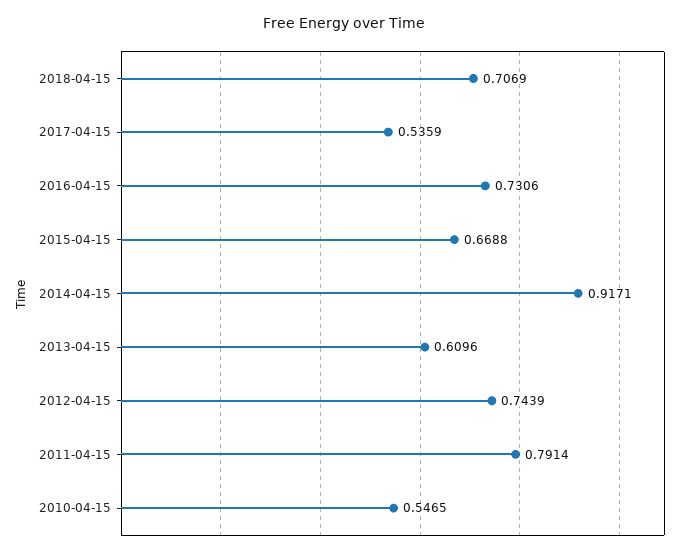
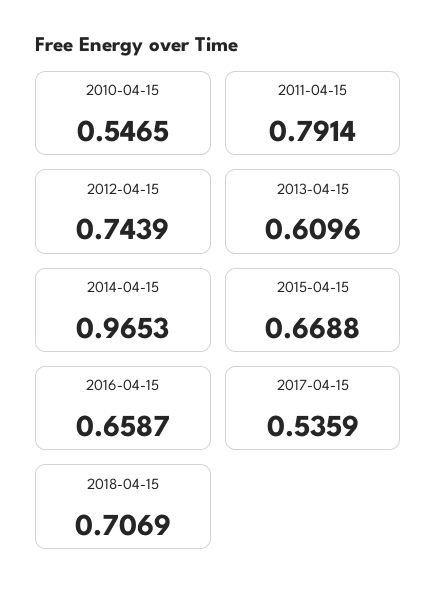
  {
    "2018-04-15": 0.7069,
    "2017-04-15": 0.5359,
-   "2016-04-15": 0.7306,
+   "2016-04-15": 0.6587,
    "2015-04-15": 0.6688,
-   "2014-04-15": 0.9171,
+   "2014-04-15": 0.9653,
    "2013-04-15": 0.6096,
    "2012-04-15": 0.7439,
    "2011-04-15": 0.7914,
    "2010-04-15": 0.5465
  }

